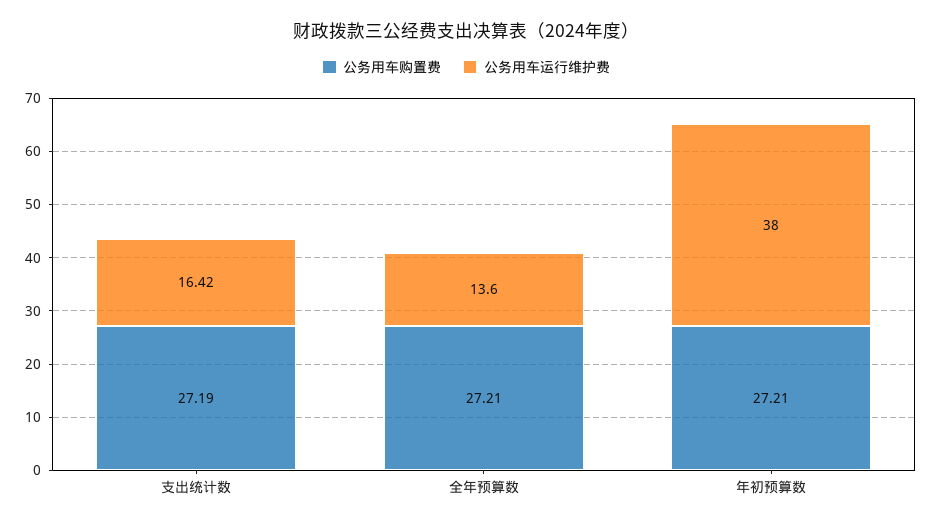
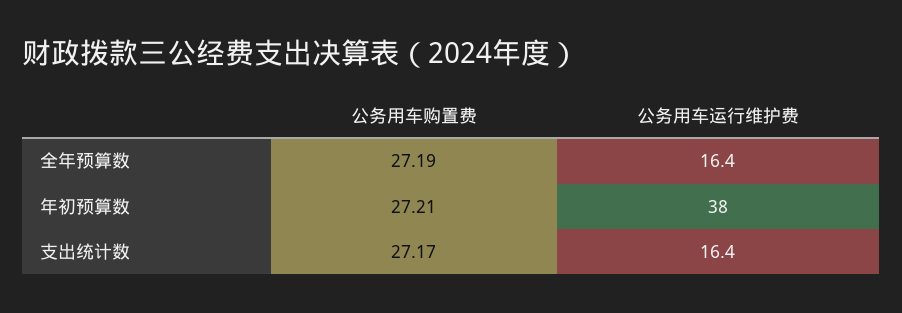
  {
    "公务用车购置费": {
-     "支出统计数": 27.19,
+     "支出统计数": 27.17,
-     "全年预算数": 27.21,
+     "全年预算数": 27.19,
      "年初预算数": 27.21
    },
    "公务用车运行维护费": {
      "支出统计数": 16.42,
-     "全年预算数": 13.6,
+     "全年预算数": 16.4,
      "年初预算数": 38
    }
  }

